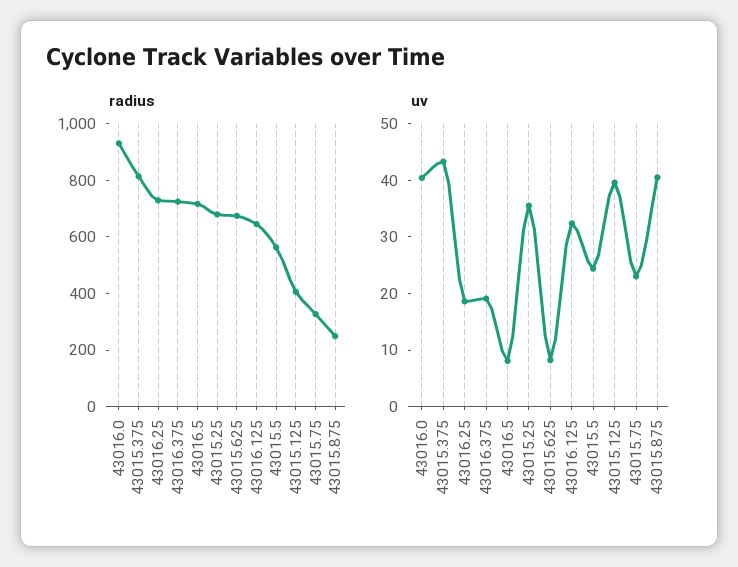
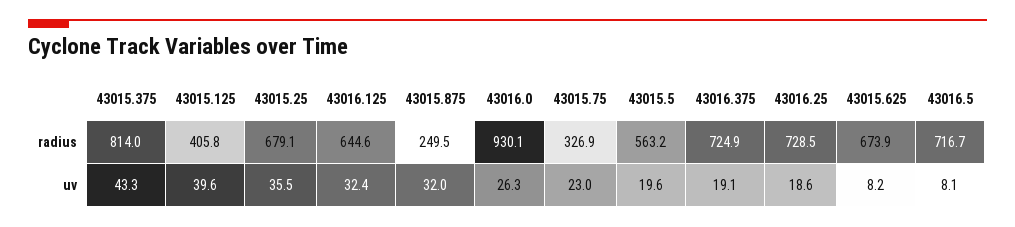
  {
    "radius": {
      "43016.0": 930.1,
      "43015.375": 814,
      "43016.25": 728.5,
      "43016.375": 724.9,
      "43016.5": 716.7,
      "43015.25": 679.1,
      "43015.625": 673.9,
      "43016.125": 644.6,
      "43015.5": 563.2,
      "43015.125": 405.8,
      "43015.75": 326.9,
      "43015.875": 249.5
    },
    "uv": {
-     "43016.0": 40,
+     "43016.0": 26.3,
      "43015.375": 43.3,
      "43016.25": 18.6,
      "43016.375": 19.1,
      "43016.5": 8.1,
      "43015.25": 35.5,
      "43015.625": 8.2,
      "43016.125": 32.4,
-     "43015.5": 24,
+     "43015.5": 19.6,
      "43015.125": 39.6,
      "43015.75": 23,
-     "43015.875": 40
+     "43015.875": 32
    }
  }

